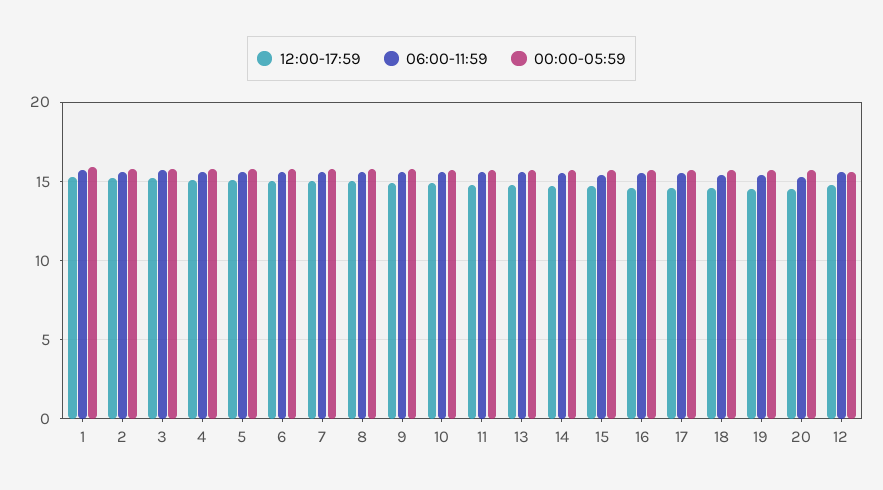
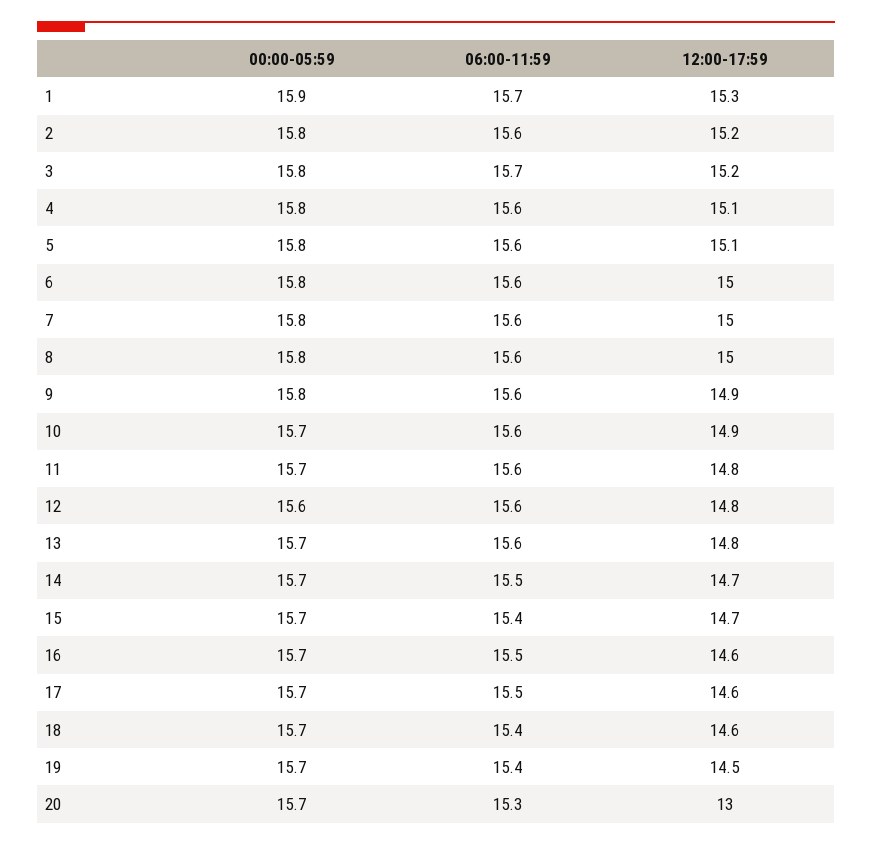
  {
    "12:00-17:59": {
      "1": 15.3,
      "2": 15.2,
      "3": 15.2,
      "4": 15.1,
      "5": 15.1,
      "6": 15,
      "7": 15,
      "8": 15,
      "9": 14.9,
      "10": 14.9,
      "11": 14.8,
      "13": 14.8,
      "14": 14.7,
      "15": 14.7,
      "16": 14.6,
      "17": 14.6,
      "18": 14.6,
      "19": 14.5,
-     "20": 14.5,
+     "20": 13,
      "12": 14.8
    },
    "06:00-11:59": {
      "1": 15.7,
      "2": 15.6,
      "3": 15.7,
      "4": 15.6,
      "5": 15.6,
      "6": 15.6,
      "7": 15.6,
      "8": 15.6,
      "9": 15.6,
      "10": 15.6,
      "11": 15.6,
      "13": 15.6,
      "14": 15.5,
      "15": 15.4,
      "16": 15.5,
      "17": 15.5,
      "18": 15.4,
      "19": 15.4,
      "20": 15.3,
      "12": 15.6
    },
    "00:00-05:59": {
      "1": 15.9,
      "2": 15.8,
      "3": 15.8,
      "4": 15.8,
      "5": 15.8,
      "6": 15.8,
      "7": 15.8,
      "8": 15.8,
      "9": 15.8,
      "10": 15.7,
      "11": 15.7,
      "13": 15.7,
      "14": 15.7,
      "15": 15.7,
      "16": 15.7,
      "17": 15.7,
      "18": 15.7,
      "19": 15.7,
      "20": 15.7,
      "12": 15.6
    }
  }

